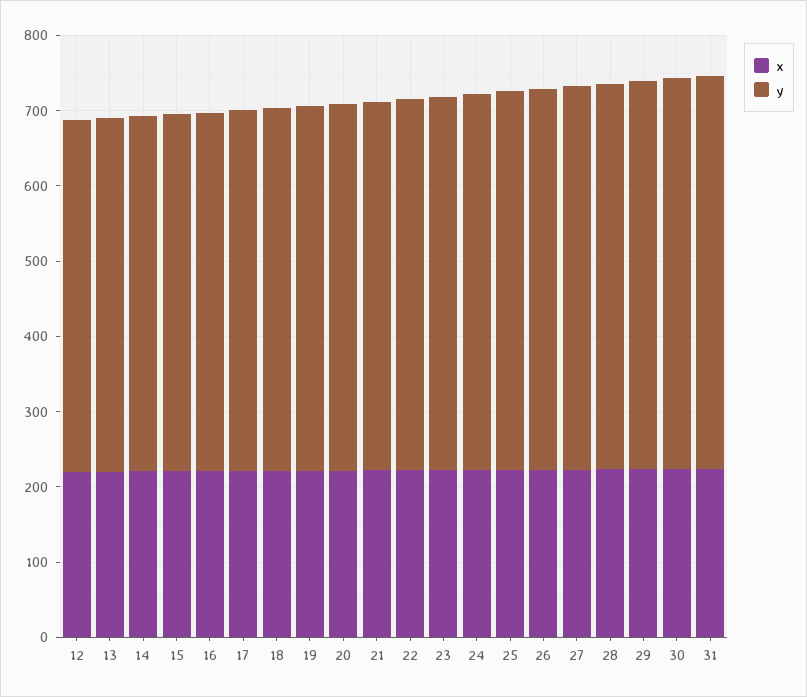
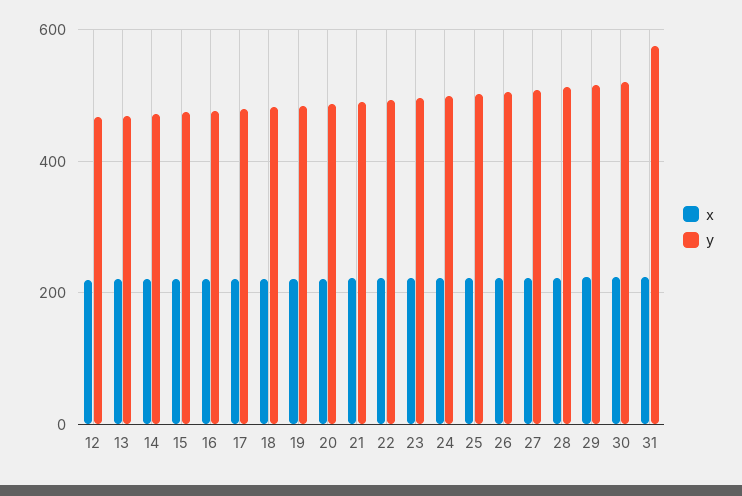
  {
    "x": {
      "12": 220,
      "13": 220,
      "14": 220,
      "15": 220,
      "16": 220,
      "17": 220,
      "18": 220,
      "19": 220,
      "20": 220,
      "21": 220,
      "22": 220,
      "23": 220,
      "24": 220,
      "25": 220,
      "26": 220,
      "27": 220,
      "28": 220,
      "29": 220,
      "30": 220,
      "31": 220
    },
    "y": {
      "12": 460,
      "13": 460,
      "14": 480,
      "15": 480,
      "16": 480,
      "17": 480,
      "18": 480,
      "19": 480,
      "20": 480,
      "21": 500,
      "22": 500,
      "23": 500,
      "24": 500,
      "25": 500,
      "26": 500,
      "27": 500,
      "28": 520,
      "29": 520,
      "30": 520,
-     "31": 520
+     "31": 580
    }
  }

